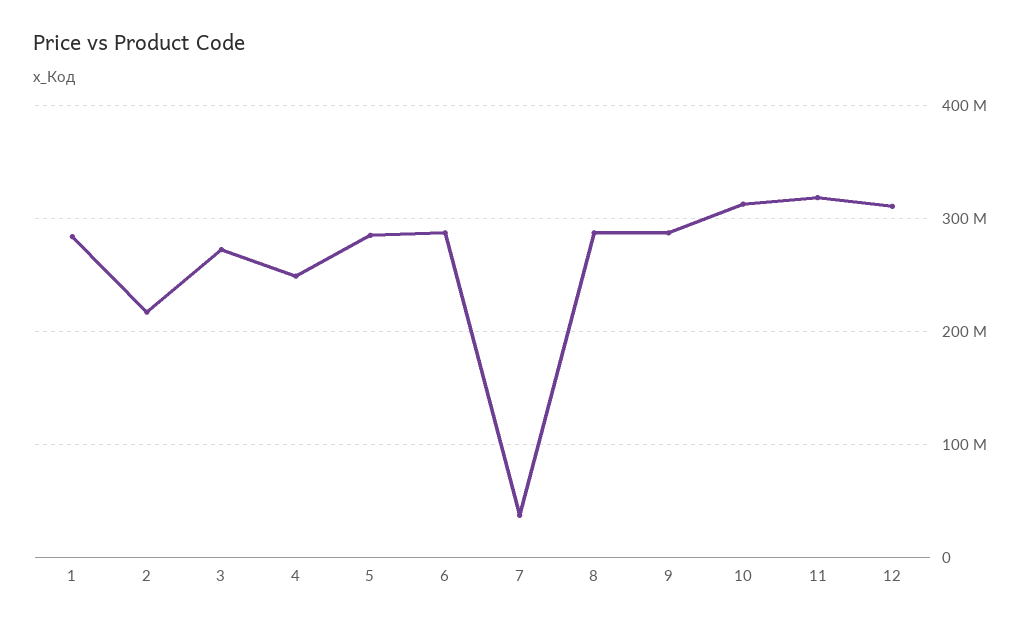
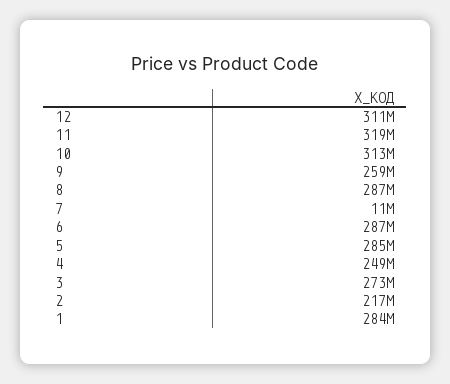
  {
    "1": 284000000,
    "2": 217000000,
    "3": 273000000,
    "4": 249000000,
    "5": 285000000,
    "6": 287000000,
-   "7": 40000000,
+   "7": 11000000,
    "8": 287000000,
-   "9": 290000000,
+   "9": 259000000,
    "10": 313000000,
    "11": 319000000,
    "12": 311000000
  }

